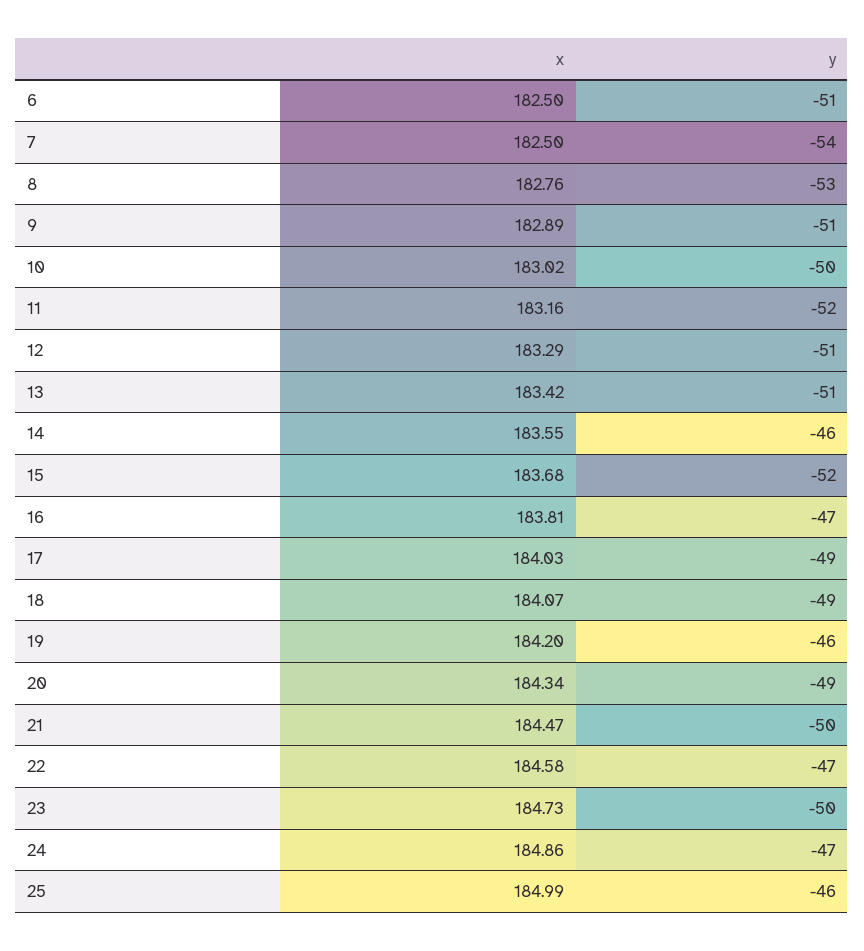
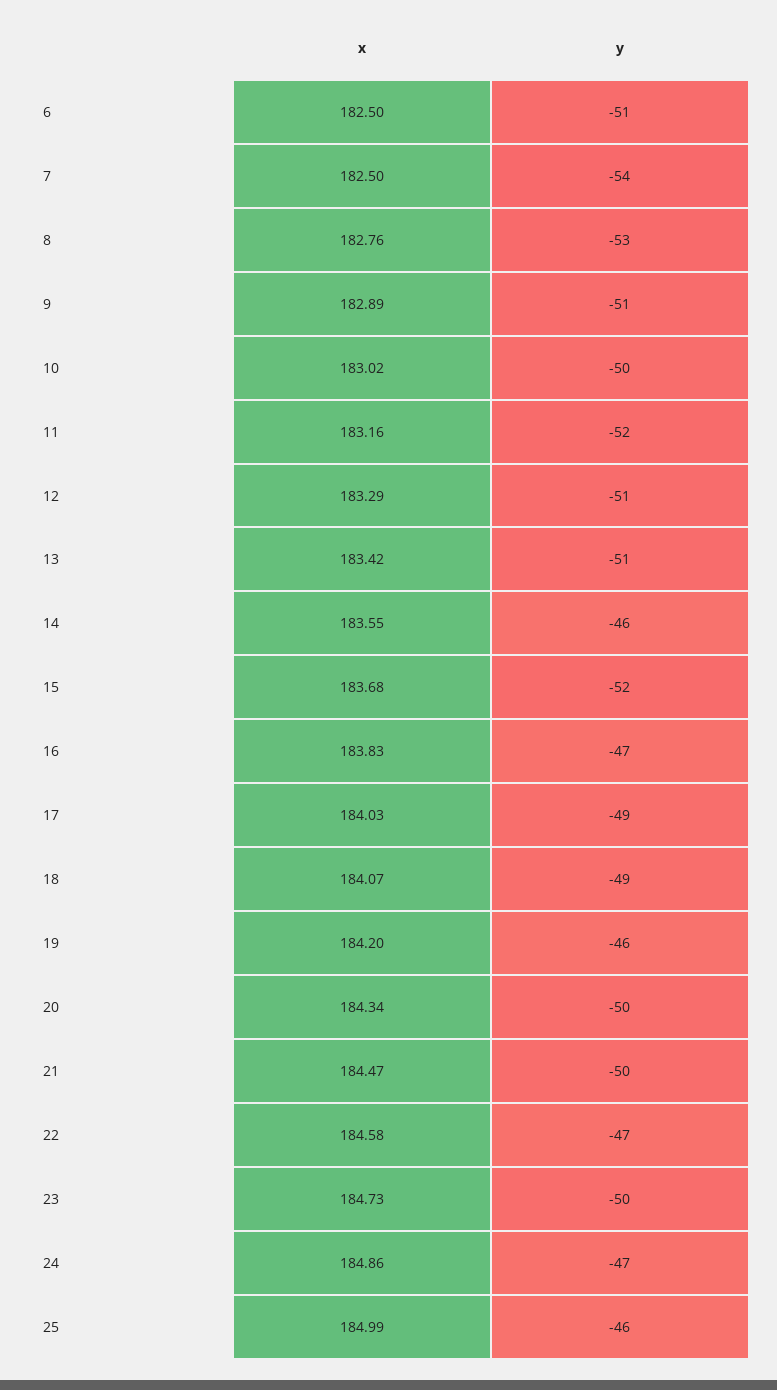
  {
    "x": {
      "6": 182.5,
      "7": 182.5,
      "8": 182.76,
      "9": 182.89,
      "10": 183.02,
      "11": 183.16,
      "12": 183.29,
      "13": 183.42,
      "14": 183.55,
      "15": 183.68,
-     "16": 183.81,
+     "16": 183.83,
      "17": 184.03,
      "18": 184.07,
      "19": 184.2,
      "20": 184.34,
      "21": 184.47,
      "22": 184.58,
      "23": 184.73,
      "24": 184.86,
      "25": 184.99
    },
    "y": {
      "6": -51,
      "7": -54,
      "8": -53,
      "9": -51,
      "10": -50,
      "11": -52,
      "12": -51,
      "13": -51,
      "14": -46,
      "15": -52,
      "16": -47,
      "17": -49,
      "18": -49,
      "19": -46,
-     "20": -49,
+     "20": -50,
      "21": -50,
      "22": -47,
      "23": -50,
      "24": -47,
      "25": -46
    }
  }

